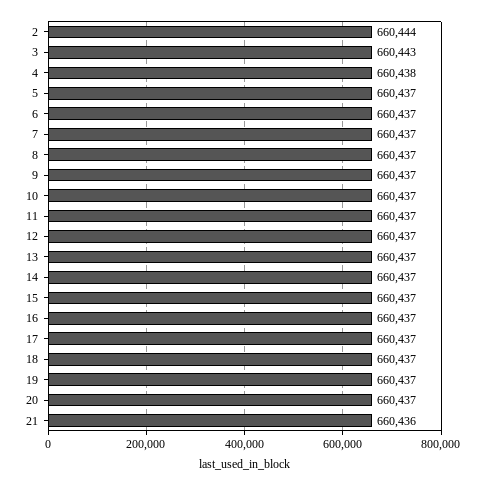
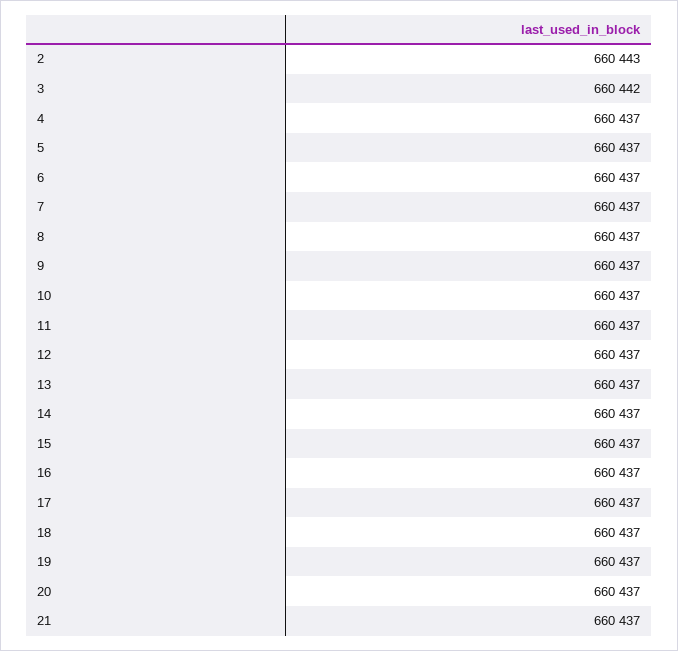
  {
-   "2": 660444,
+   "2": 660443,
-   "3": 660443,
+   "3": 660442,
-   "4": 660438,
+   "4": 660437,
    "5": 660437,
    "6": 660437,
    "7": 660437,
    "8": 660437,
    "9": 660437,
    "10": 660437,
    "11": 660437,
    "12": 660437,
    "13": 660437,
    "14": 660437,
    "15": 660437,
    "16": 660437,
    "17": 660437,
    "18": 660437,
    "19": 660437,
    "20": 660437,
-   "21": 660436
+   "21": 660437
  }

